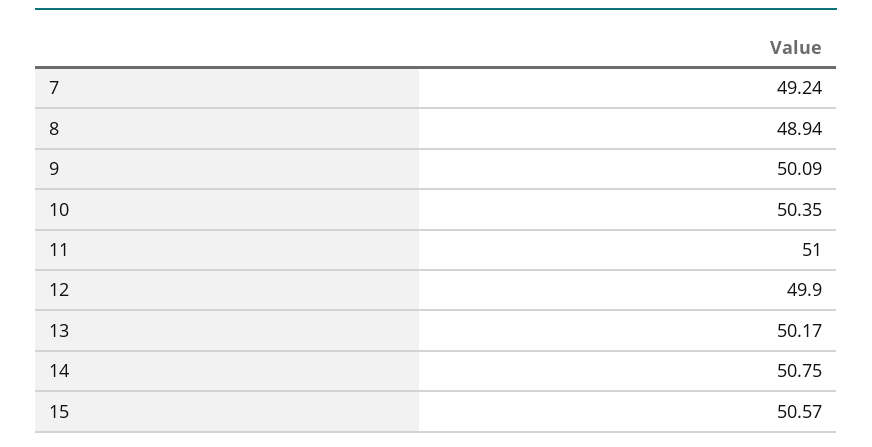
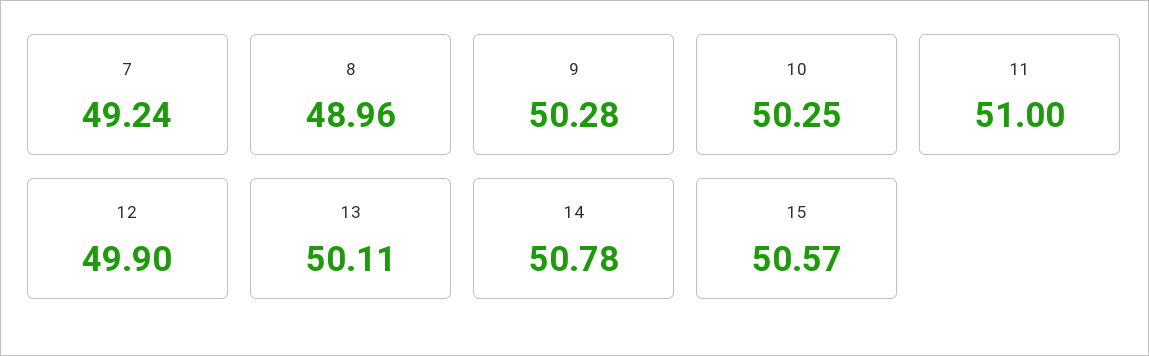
  {
    "7": 49.24,
-   "8": 48.94,
+   "8": 48.96,
-   "9": 50.09,
+   "9": 50.28,
-   "10": 50.35,
+   "10": 50.25,
    "11": 51,
    "12": 49.9,
-   "13": 50.17,
+   "13": 50.11,
-   "14": 50.75,
+   "14": 50.78,
    "15": 50.57
  }

